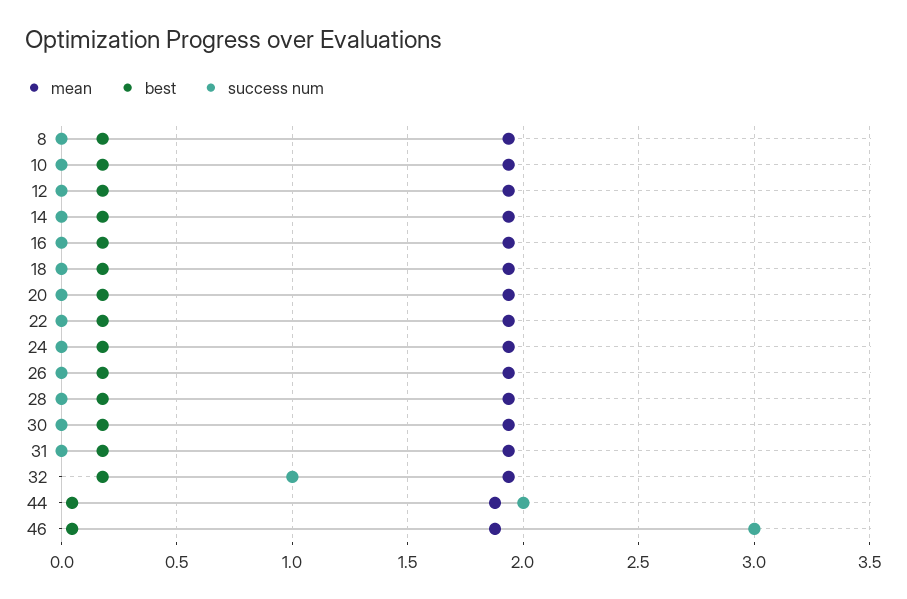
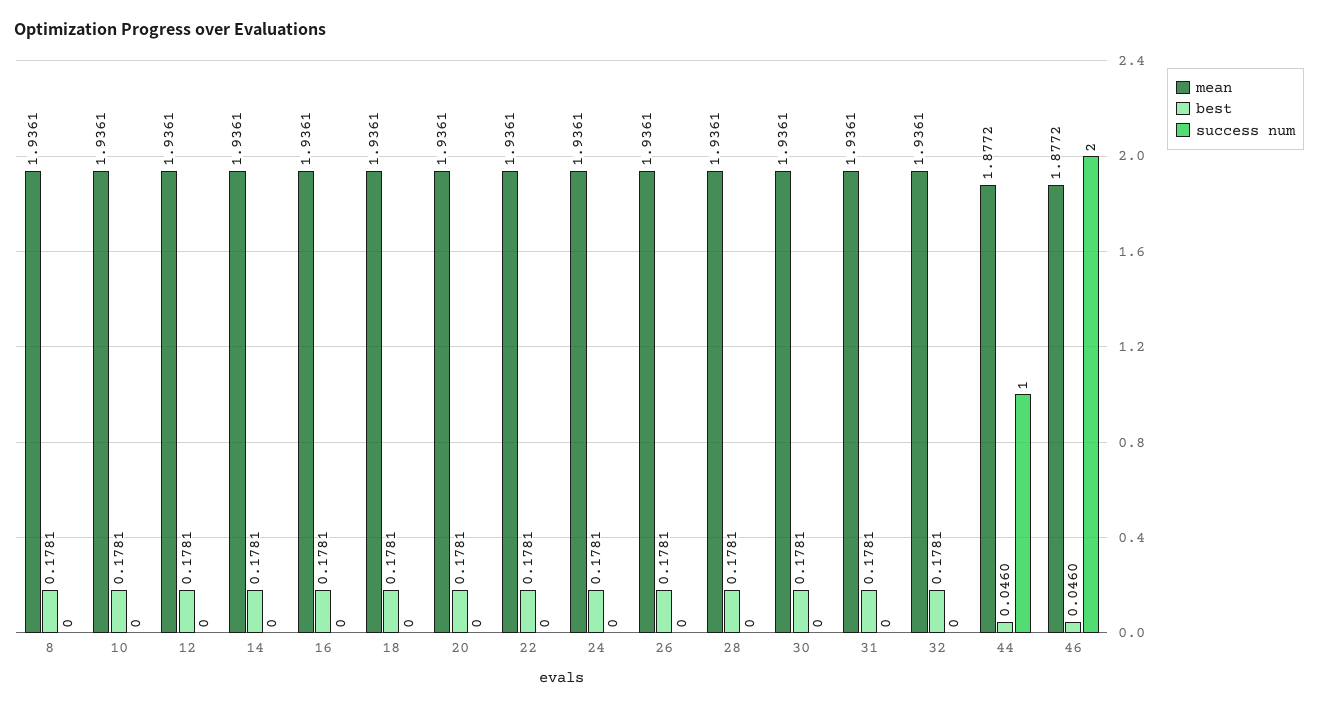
  {
    "mean": {
      "8": 1.9361,
      "10": 1.9361,
      "12": 1.9361,
      "14": 1.9361,
      "16": 1.9361,
      "18": 1.9361,
      "20": 1.9361,
      "22": 1.9361,
      "24": 1.9361,
      "26": 1.9361,
      "28": 1.9361,
      "30": 1.9361,
      "31": 1.9361,
      "32": 1.9361,
      "44": 1.8772,
      "46": 1.8772
    },
    "best": {
      "8": 0.1781,
      "10": 0.1781,
      "12": 0.1781,
      "14": 0.1781,
      "16": 0.1781,
      "18": 0.1781,
      "20": 0.1781,
      "22": 0.1781,
      "24": 0.1781,
      "26": 0.1781,
      "28": 0.1781,
      "30": 0.1781,
      "31": 0.1781,
      "32": 0.1781,
      "44": 0.046,
      "46": 0.046
    },
    "success num": {
      "8": 0,
      "10": 0,
      "12": 0,
      "14": 0,
      "16": 0,
      "18": 0,
      "20": 0,
      "22": 0,
      "24": 0,
      "26": 0,
      "28": 0,
      "30": 0,
      "31": 0,
-     "32": 1,
+     "32": 0,
-     "44": 2,
+     "44": 1,
-     "46": 3
+     "46": 2
    }
  }

